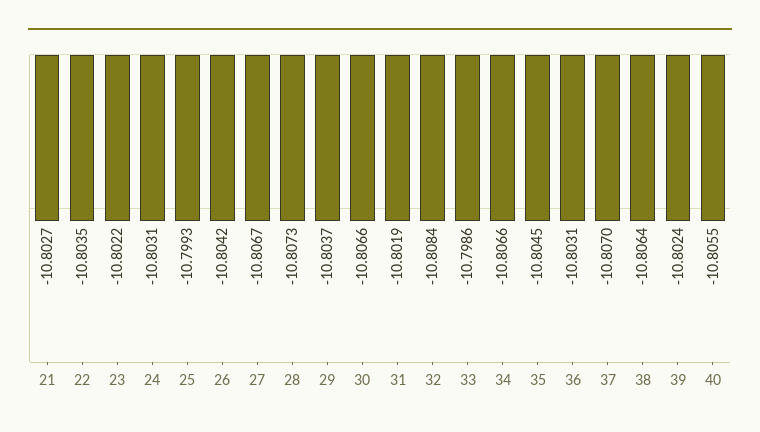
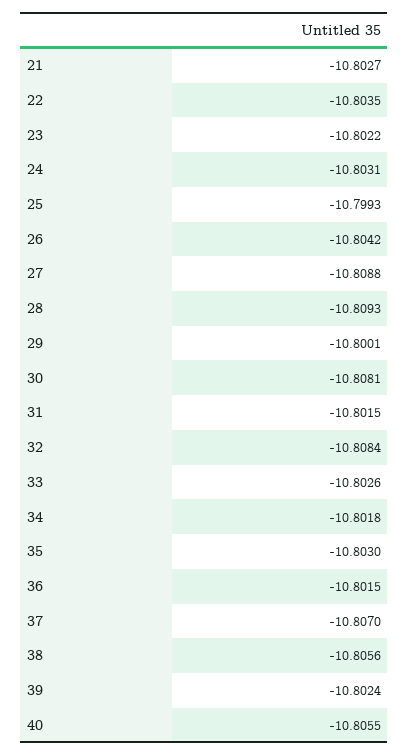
  {
    "21": -10.8027,
    "22": -10.8035,
    "23": -10.8022,
    "24": -10.8031,
    "25": -10.7993,
    "26": -10.8042,
-   "27": -10.8067,
+   "27": -10.8088,
-   "28": -10.8073,
+   "28": -10.8093,
-   "29": -10.8037,
+   "29": -10.8001,
-   "30": -10.8066,
+   "30": -10.8081,
-   "31": -10.8019,
+   "31": -10.8015,
    "32": -10.8084,
-   "33": -10.7986,
+   "33": -10.8026,
-   "34": -10.8066,
+   "34": -10.8018,
-   "35": -10.8045,
+   "35": -10.803,
-   "36": -10.8031,
+   "36": -10.8015,
    "37": -10.807,
-   "38": -10.8064,
+   "38": -10.8056,
    "39": -10.8024,
    "40": -10.8055
  }

